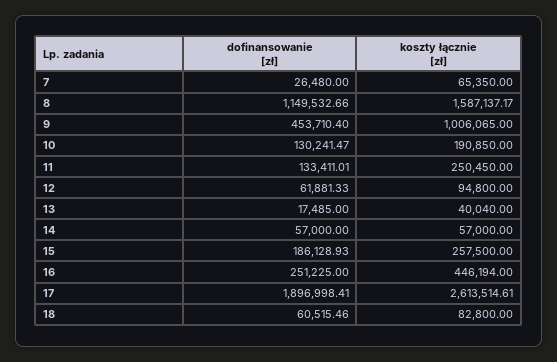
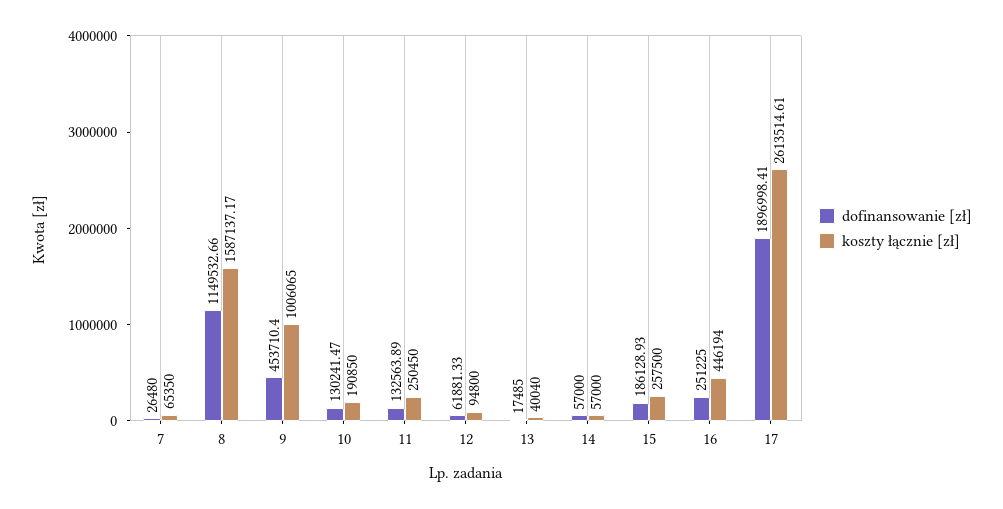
  {
    "dofinansowanie [zł]": {
      "7": 26480,
      "8": 1149532.66,
      "9": 453710.4,
      "10": 130241.47,
-     "11": 133411.01,
+     "11": 132563.89,
      "12": 61881.33,
      "13": 17485,
      "14": 57000,
      "15": 186128.93,
      "16": 251225,
-     "17": 1896998.41,
+     "17": 1896998.41
-     "18": 60515.46
    },
    "koszty łącznie [zł]": {
      "7": 65350,
      "8": 1587137.17,
      "9": 1006065,
      "10": 190850,
      "11": 250450,
      "12": 94800,
      "13": 40040,
      "14": 57000,
      "15": 257500,
      "16": 446194,
-     "17": 2613514.61,
+     "17": 2613514.61
-     "18": 82800
    }
  }

